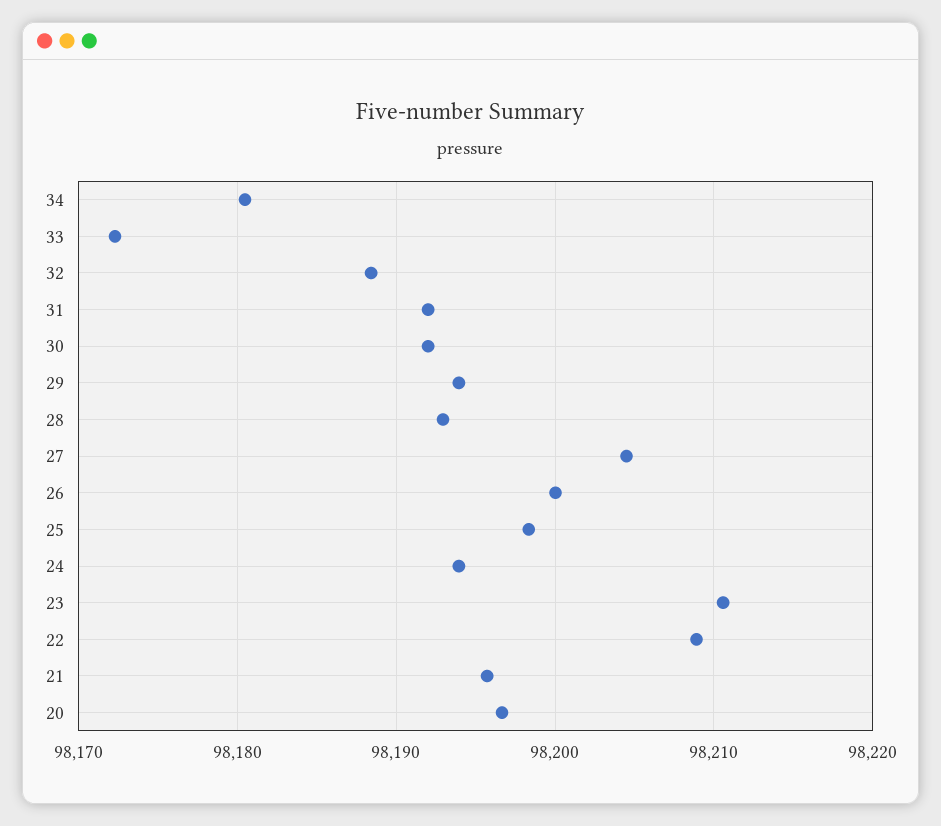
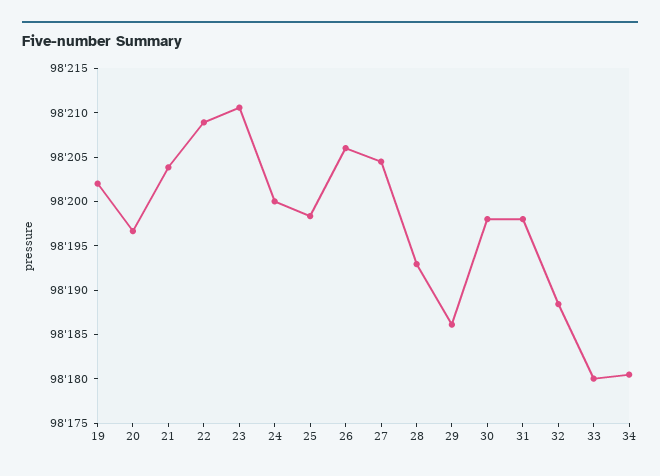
  {
    "34": 98180,
-   "33": 98172,
+   "33": 98180,
    "32": 98188,
-   "31": 98192,
+   "31": 98198,
-   "30": 98192,
+   "30": 98198,
-   "29": 98194,
+   "29": 98186,
    "28": 98193,
    "27": 98205,
-   "26": 98200,
+   "26": 98206,
    "25": 98198,
-   "24": 98194,
+   "24": 98200,
    "23": 98211,
    "22": 98209,
-   "21": 98196,
+   "21": 98204,
-   "20": 98197
+   "20": 98197,
+   "19": 98202
  }

